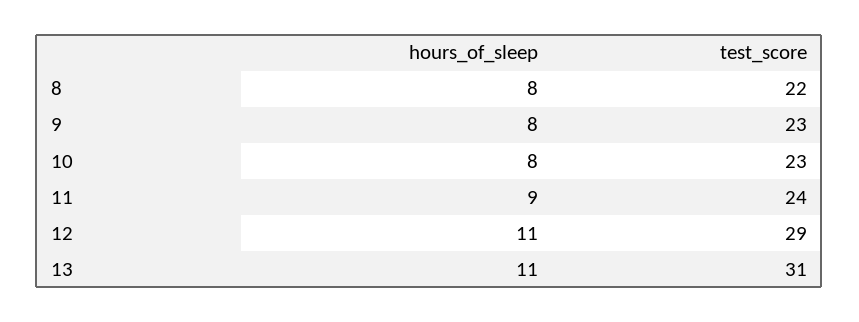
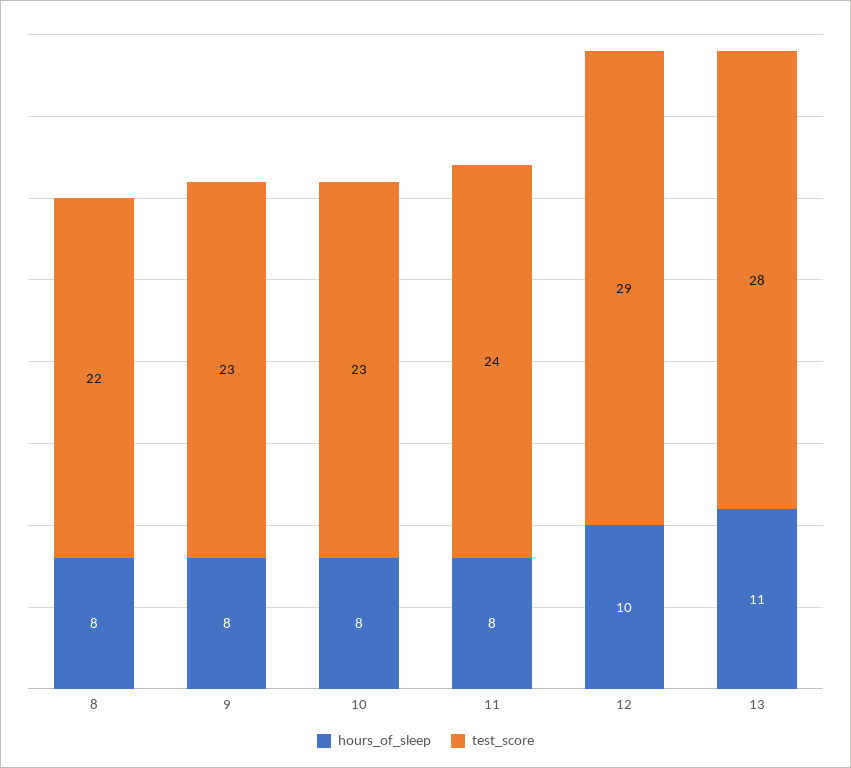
  {
    "hours_of_sleep": {
      "8": 8,
      "9": 8,
      "10": 8,
-     "11": 9,
+     "11": 8,
-     "12": 11,
+     "12": 10,
      "13": 11
    },
    "test_score": {
      "8": 22,
      "9": 23,
      "10": 23,
      "11": 24,
      "12": 29,
-     "13": 31
+     "13": 28
    }
  }

